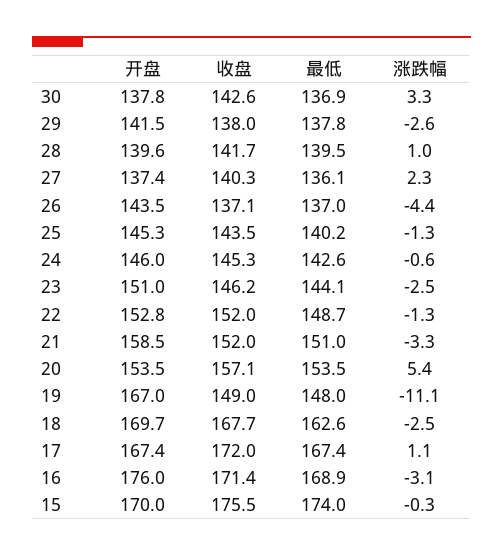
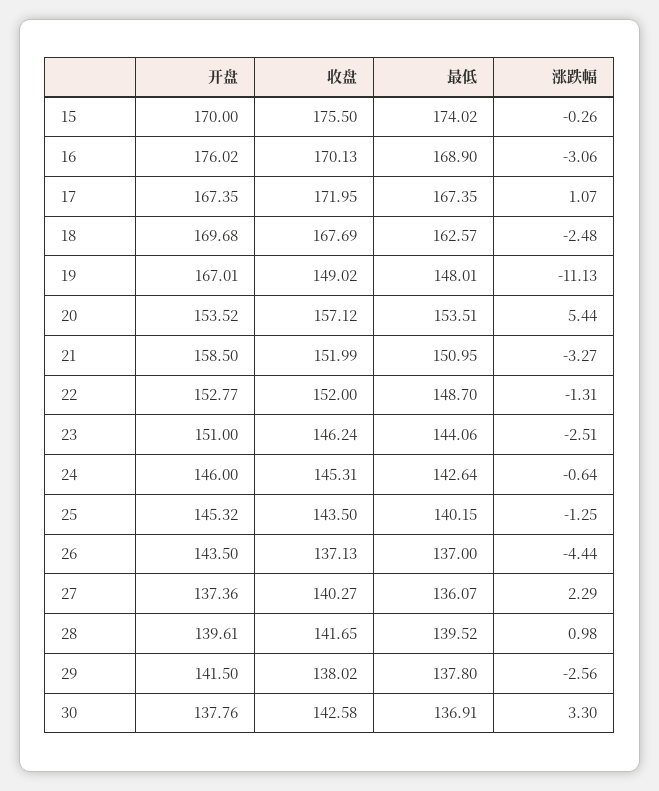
  {
    "开盘": {
      "30": 137.76,
      "29": 141.5,
      "28": 139.61,
      "27": 137.36,
      "26": 143.5,
      "25": 145.32,
      "24": 146,
      "23": 151,
      "22": 152.77,
      "21": 158.5,
      "20": 153.52,
      "19": 167.01,
      "18": 169.68,
      "17": 167.35,
      "16": 176.02,
      "15": 170
    },
    "收盘": {
      "30": 142.58,
      "29": 138.02,
      "28": 141.65,
      "27": 140.27,
      "26": 137.13,
      "25": 143.5,
      "24": 145.31,
      "23": 146.24,
      "22": 152,
      "21": 151.99,
      "20": 157.12,
      "19": 149.02,
      "18": 167.69,
      "17": 171.95,
-     "16": 171.4,
+     "16": 170.13,
      "15": 175.5
    },
    "最低": {
      "30": 136.91,
      "29": 137.8,
      "28": 139.52,
      "27": 136.07,
      "26": 137,
      "25": 140.15,
      "24": 142.64,
      "23": 144.06,
      "22": 148.7,
      "21": 150.95,
      "20": 153.51,
      "19": 148.01,
      "18": 162.57,
      "17": 167.35,
      "16": 168.9,
      "15": 174.02
    },
    "涨跌幅": {
      "30": 3.3,
      "29": -2.56,
      "28": 0.98,
      "27": 2.29,
      "26": -4.44,
      "25": -1.25,
      "24": -0.64,
      "23": -2.51,
      "22": -1.31,
      "21": -3.27,
      "20": 5.44,
      "19": -11.13,
      "18": -2.48,
      "17": 1.07,
      "16": -3.06,
      "15": -0.26
    }
  }

